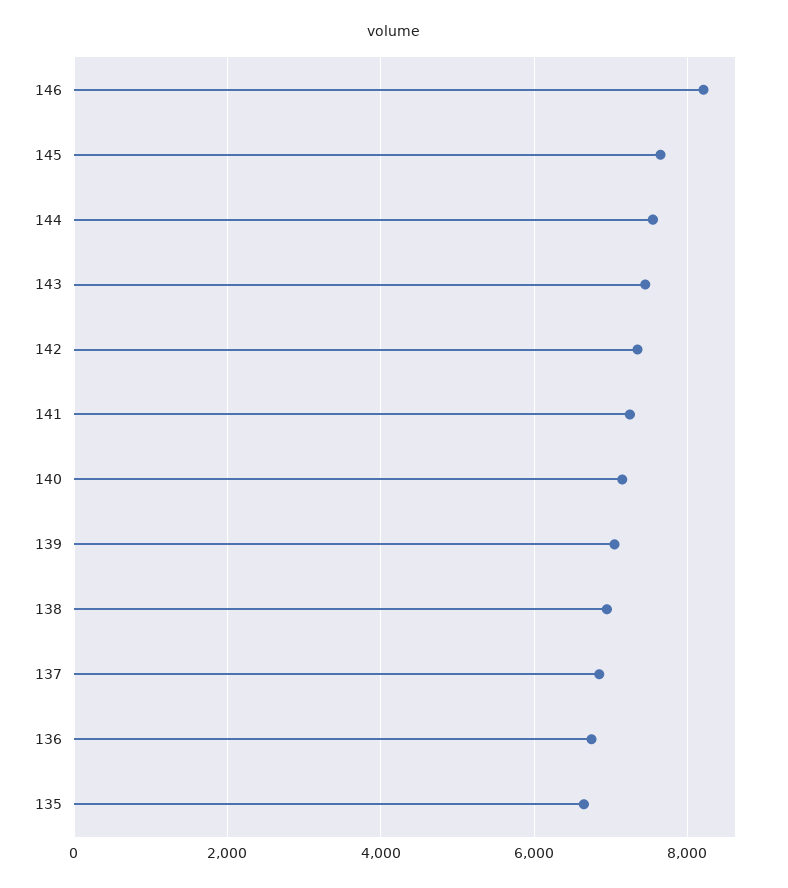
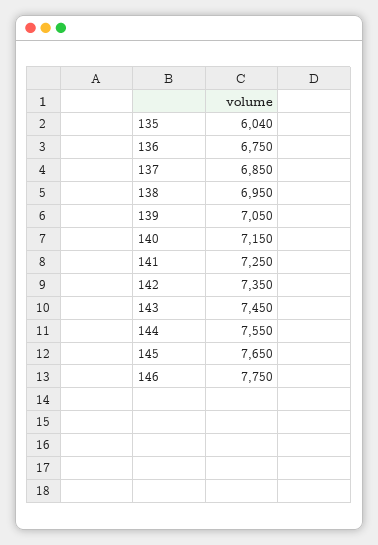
  {
-   "146": 8200,
+   "146": 7750,
    "145": 7650,
    "144": 7550,
    "143": 7450,
    "142": 7350,
    "141": 7250,
    "140": 7150,
    "139": 7050,
    "138": 6950,
    "137": 6850,
    "136": 6750,
-   "135": 6600
+   "135": 6040
  }

